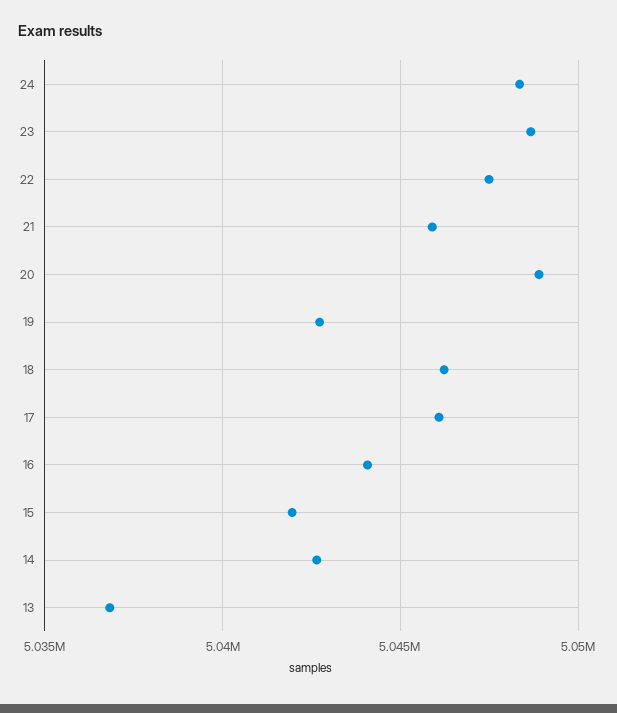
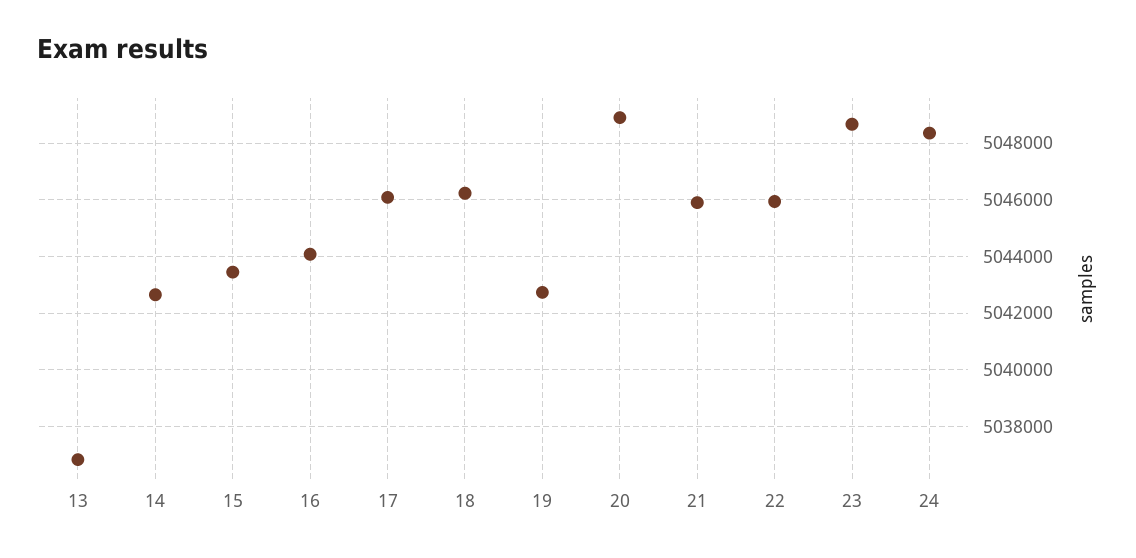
  {
    "24": 5048250,
    "23": 5048750,
-   "22": 5047500,
+   "22": 5046000,
    "21": 5046000,
    "20": 5049000,
    "19": 5042750,
    "18": 5046250,
    "17": 5046000,
    "16": 5044000,
-   "15": 5042000,
+   "15": 5043500,
    "14": 5042750,
    "13": 5036750
  }

